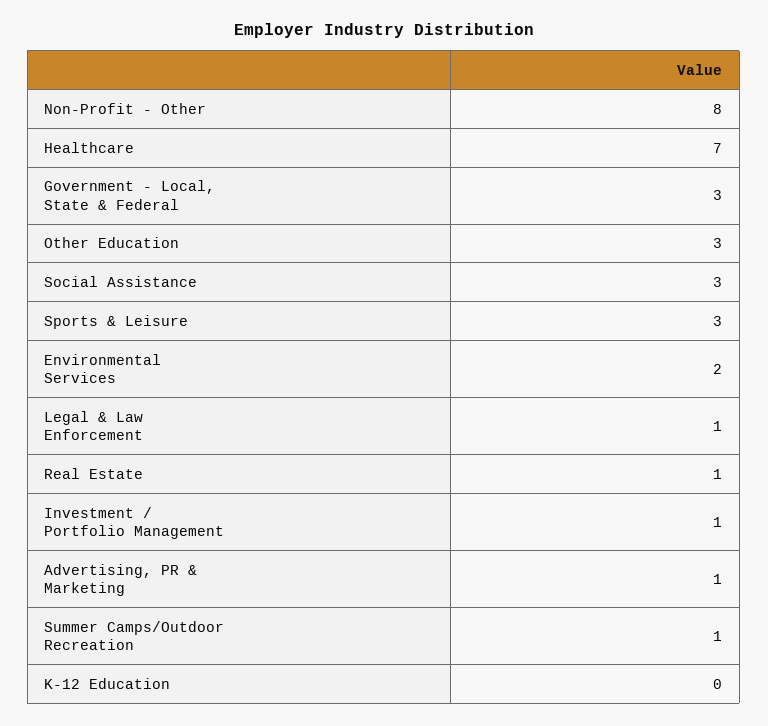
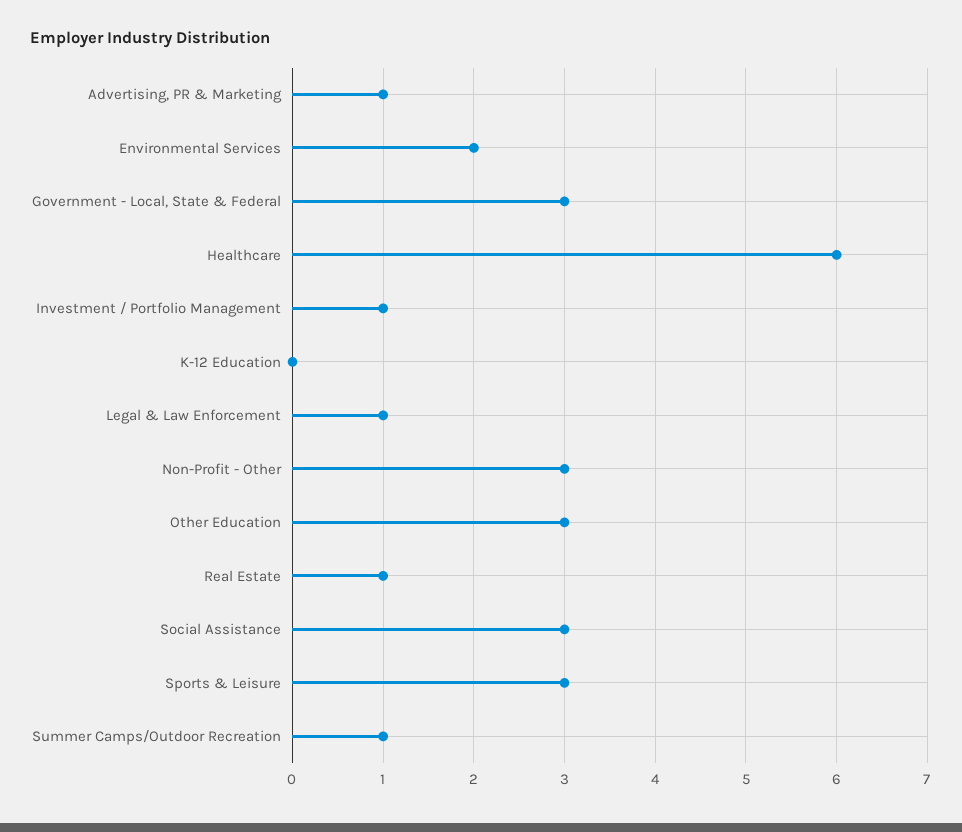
  {
-   "Non-Profit - Other": 8,
+   "Non-Profit - Other": 3,
-   "Healthcare": 7,
+   "Healthcare": 6,
    "Government - Local, State & Federal": 3,
    "Other Education": 3,
    "Social Assistance": 3,
    "Sports & Leisure": 3,
    "Environmental Services": 2,
    "Legal & Law Enforcement": 1,
    "Real Estate": 1,
    "Investment / Portfolio Management": 1,
    "Advertising, PR & Marketing": 1,
    "Summer Camps/Outdoor Recreation": 1,
    "K-12 Education": 0
  }

